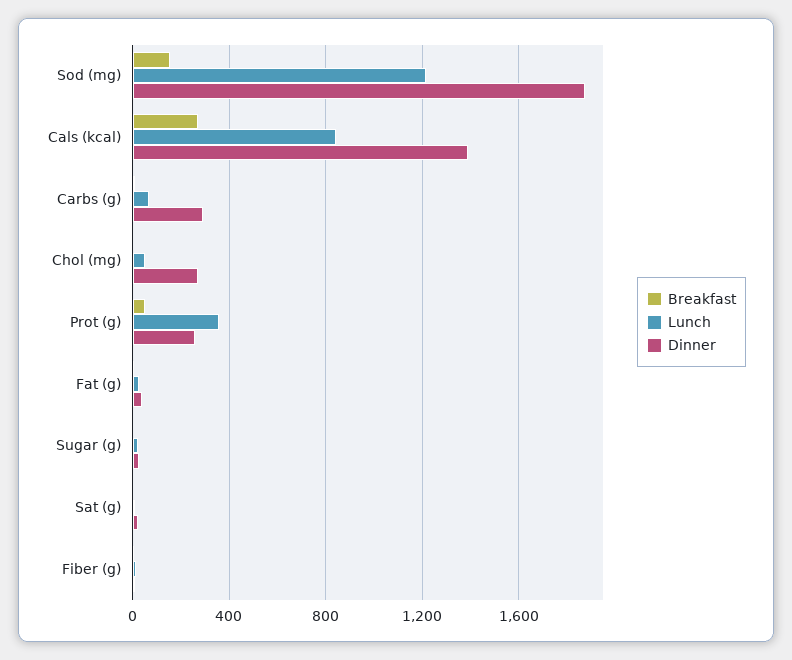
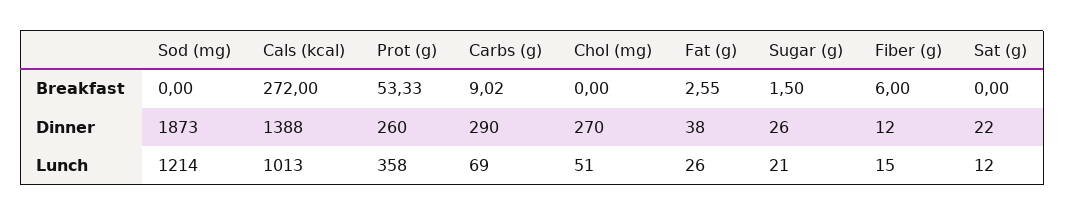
  {
    "Breakfast": {
-     "Sod (mg)": 150,
+     "Sod (mg)": 0,
      "Cals (kcal)": 272,
      "Carbs (g)": 9.02,
      "Chol (mg)": 0,
      "Prot (g)": 53.33,
      "Fat (g)": 2.55,
      "Sugar (g)": 1.5,
      "Sat (g)": 0,
      "Fiber (g)": 6
    },
    "Lunch": {
      "Sod (mg)": 1214,
-     "Cals (kcal)": 850,
+     "Cals (kcal)": 1013,
      "Carbs (g)": 69,
      "Chol (mg)": 51,
      "Prot (g)": 358,
      "Fat (g)": 26,
      "Sugar (g)": 21,
      "Sat (g)": 12,
      "Fiber (g)": 15
    },
    "Dinner": {
      "Sod (mg)": 1873,
      "Cals (kcal)": 1388,
      "Carbs (g)": 290,
      "Chol (mg)": 270,
      "Prot (g)": 260,
      "Fat (g)": 38,
      "Sugar (g)": 26,
      "Sat (g)": 22,
      "Fiber (g)": 12
    }
  }

